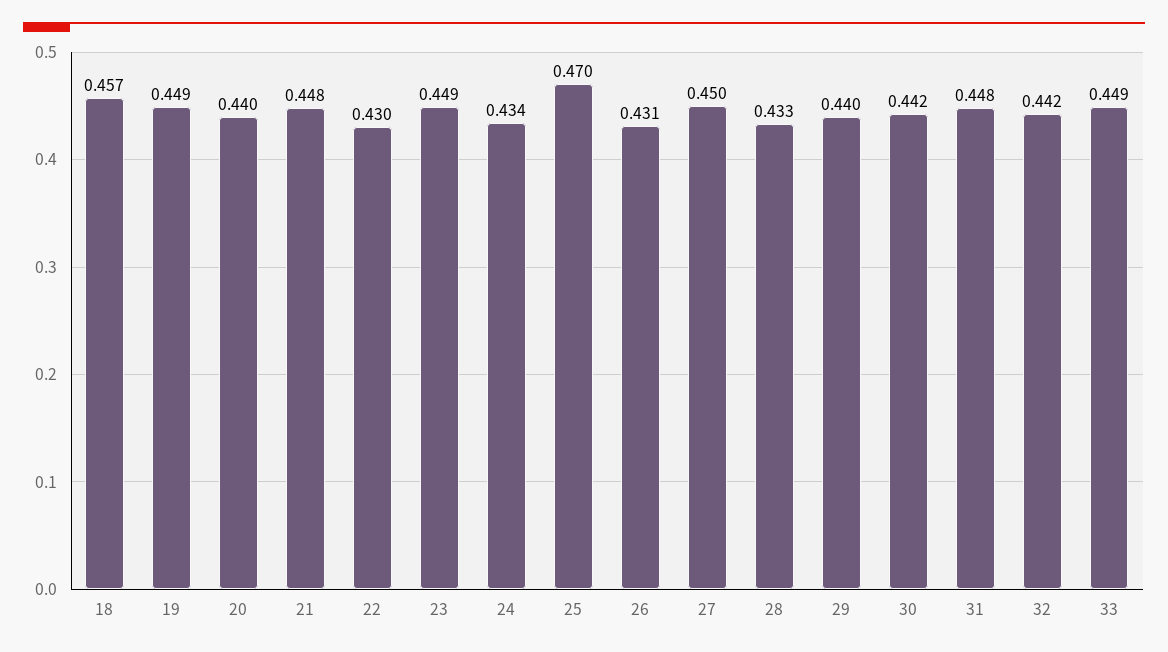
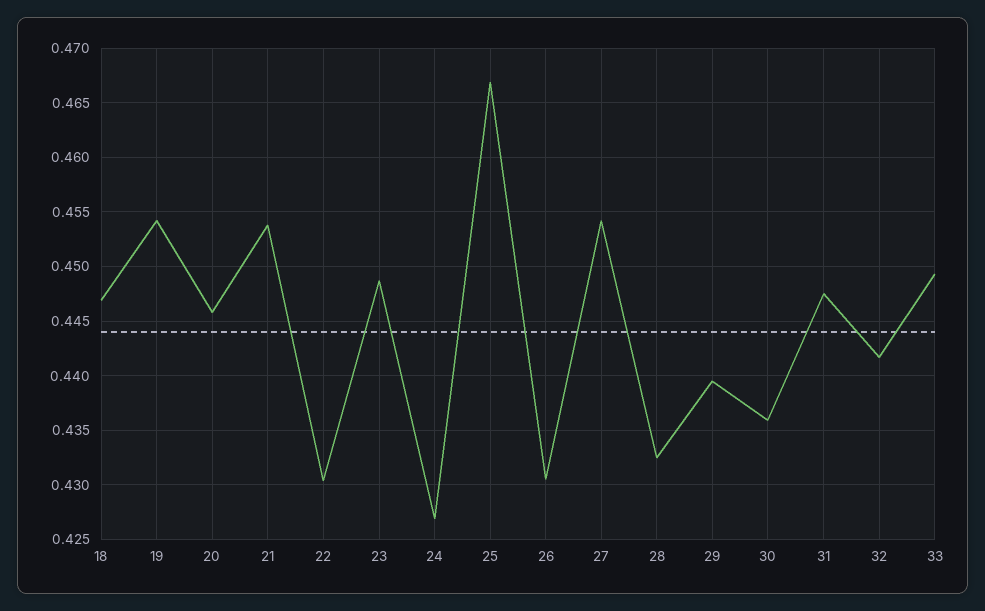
  {
-   "18": 0.457,
+   "18": 0.447,
-   "19": 0.449,
+   "19": 0.454,
-   "20": 0.44,
+   "20": 0.446,
-   "21": 0.448,
+   "21": 0.454,
    "22": 0.43,
    "23": 0.449,
-   "24": 0.434,
+   "24": 0.427,
-   "25": 0.47,
+   "25": 0.467,
    "26": 0.431,
-   "27": 0.45,
+   "27": 0.454,
    "28": 0.433,
    "29": 0.44,
-   "30": 0.442,
+   "30": 0.436,
    "31": 0.448,
    "32": 0.442,
    "33": 0.449
  }

